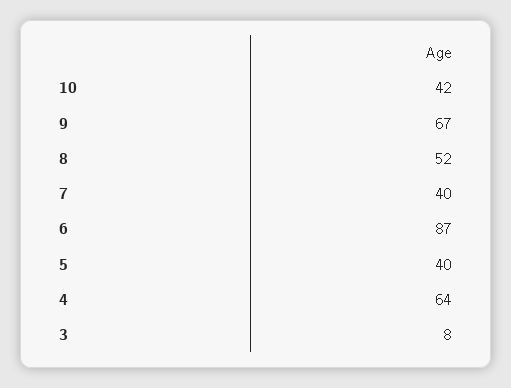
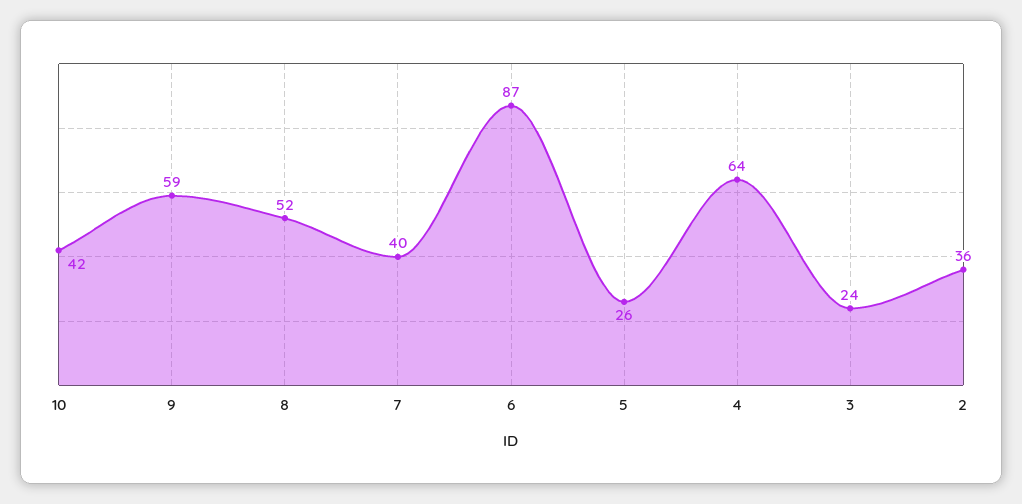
  {
    "10": 42,
-   "9": 67,
+   "9": 59,
    "8": 52,
    "7": 40,
    "6": 87,
-   "5": 40,
+   "5": 26,
    "4": 64,
-   "3": 8
+   "3": 24,
+   "2": 36
  }

